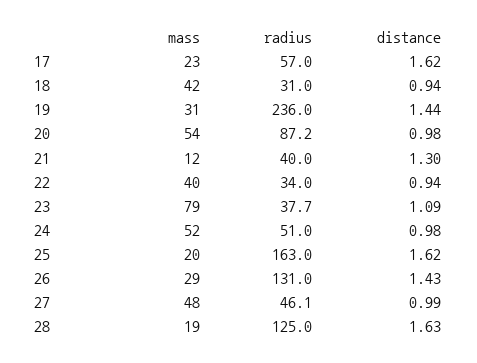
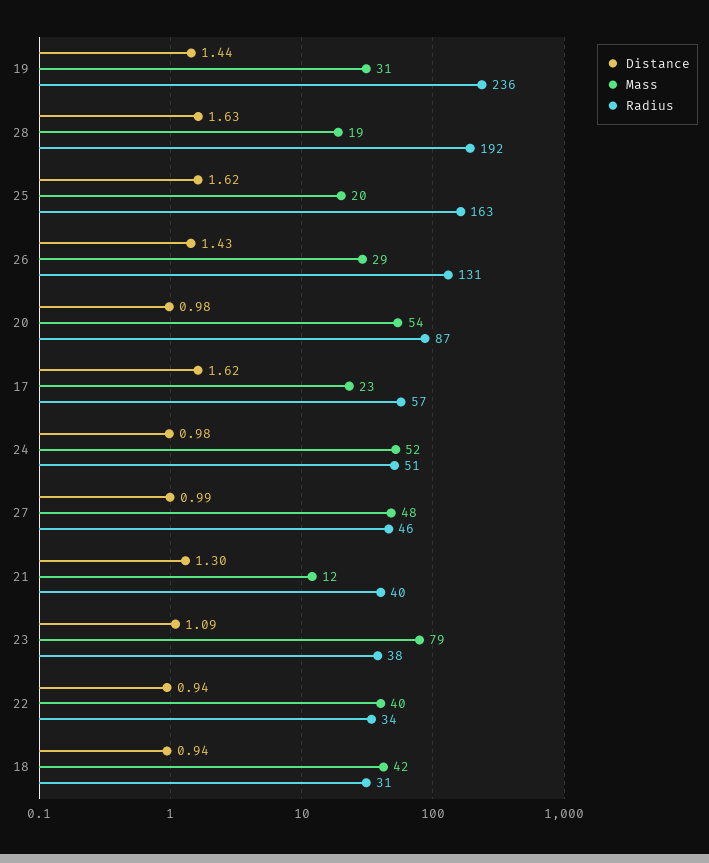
  {
    "mass": {
      "17": 23,
      "18": 42,
      "19": 31,
      "20": 54,
      "21": 12,
      "22": 40,
      "23": 79,
      "24": 52,
      "25": 20,
      "26": 29,
      "27": 48,
      "28": 19
    },
    "radius": {
      "17": 57,
      "18": 31,
      "19": 236,
      "20": 87.2,
      "21": 40,
      "22": 34,
      "23": 37.7,
      "24": 51,
      "25": 163,
      "26": 131,
      "27": 46.1,
-     "28": 125
+     "28": 192
    },
    "distance": {
      "17": 1.62,
      "18": 0.94,
      "19": 1.44,
      "20": 0.98,
      "21": 1.3,
      "22": 0.94,
      "23": 1.09,
      "24": 0.98,
      "25": 1.62,
      "26": 1.43,
      "27": 0.99,
      "28": 1.63
    }
  }

